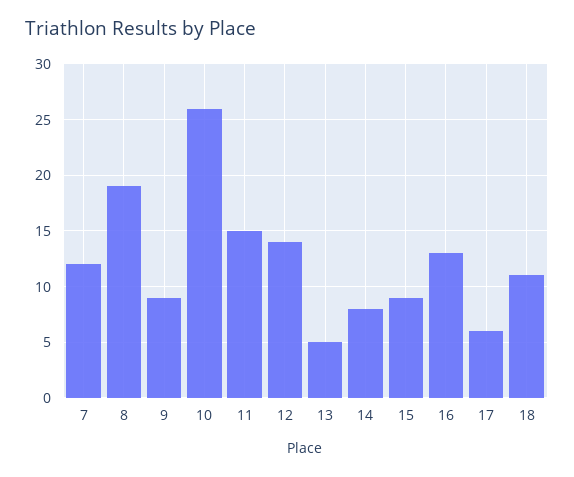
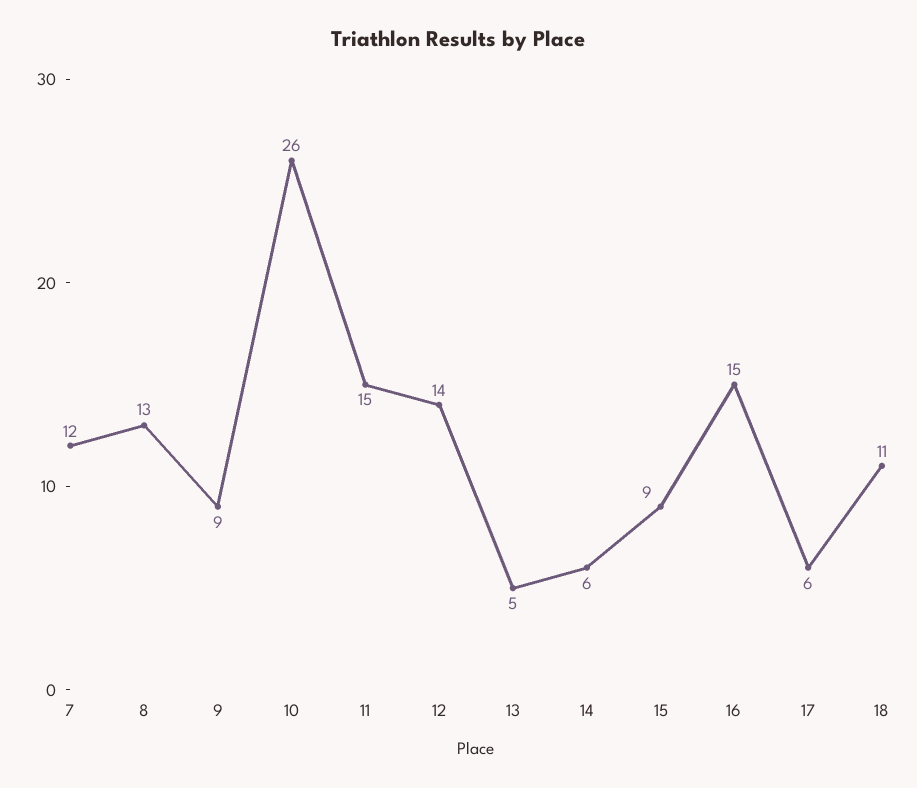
  {
    "7": 12,
-   "8": 19,
+   "8": 13,
    "9": 9,
    "10": 26,
    "11": 15,
    "12": 14,
    "13": 5,
-   "14": 8,
+   "14": 6,
    "15": 9,
-   "16": 13,
+   "16": 15,
    "17": 6,
    "18": 11
  }

